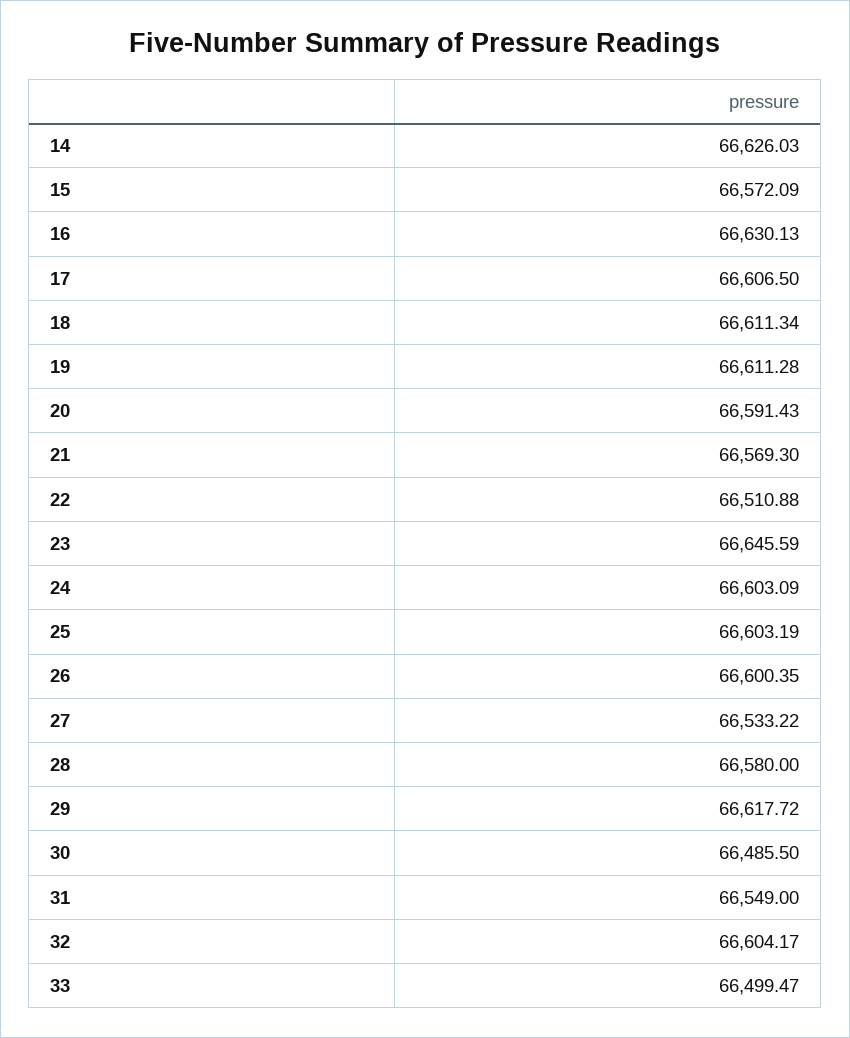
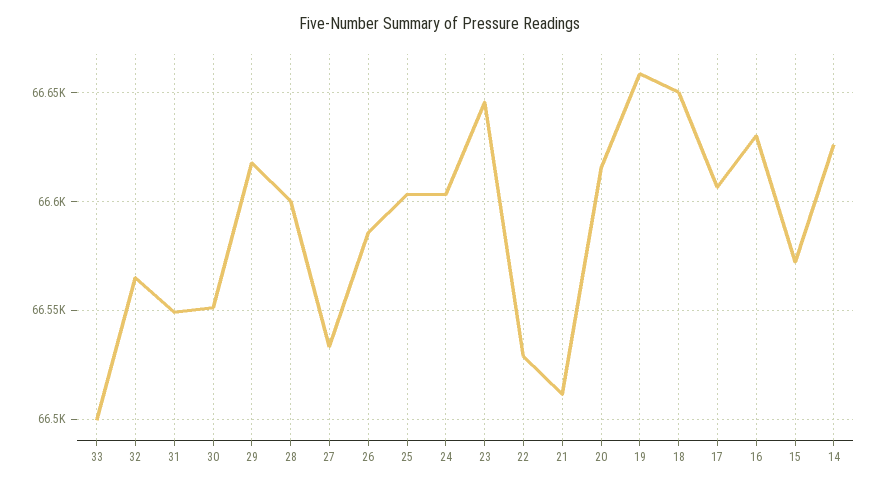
  {
    "14": 66626.03,
    "15": 66572.09,
    "16": 66630.13,
    "17": 66606.5,
-   "18": 66611.34,
+   "18": 66650,
-   "19": 66611.28,
+   "19": 66660,
-   "20": 66591.43,
+   "20": 66615,
-   "21": 66569.3,
+   "21": 66510,
-   "22": 66510.88,
+   "22": 66530,
    "23": 66645.59,
    "24": 66603.09,
    "25": 66603.19,
-   "26": 66600.35,
+   "26": 66585,
    "27": 66533.22,
-   "28": 66580,
+   "28": 66600,
    "29": 66617.72,
-   "30": 66485.5,
+   "30": 66550,
    "31": 66549,
-   "32": 66604.17,
+   "32": 66565,
    "33": 66499.47
  }

